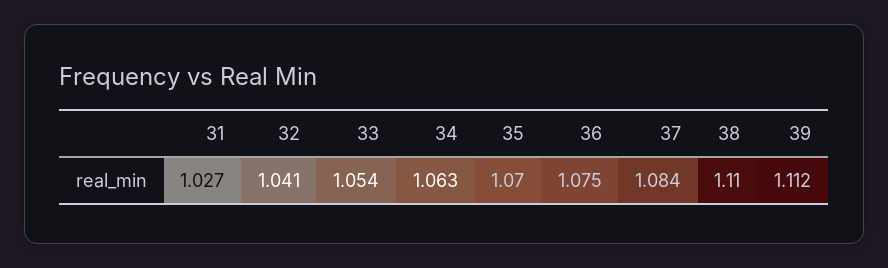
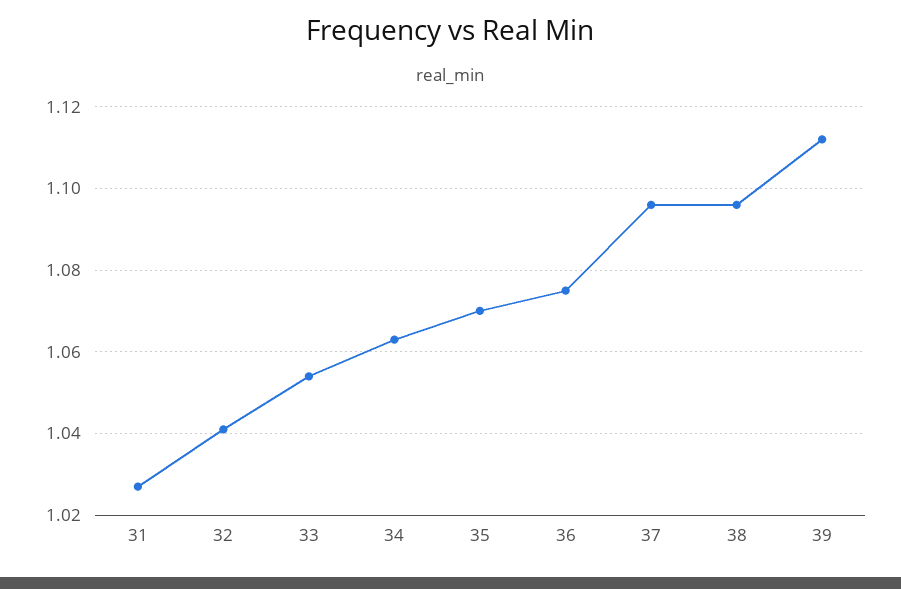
  {
    "31": 1.027,
    "32": 1.041,
    "33": 1.054,
    "34": 1.063,
    "35": 1.07,
    "36": 1.075,
-   "37": 1.084,
+   "37": 1.095,
-   "38": 1.11,
+   "38": 1.095,
    "39": 1.112
  }

